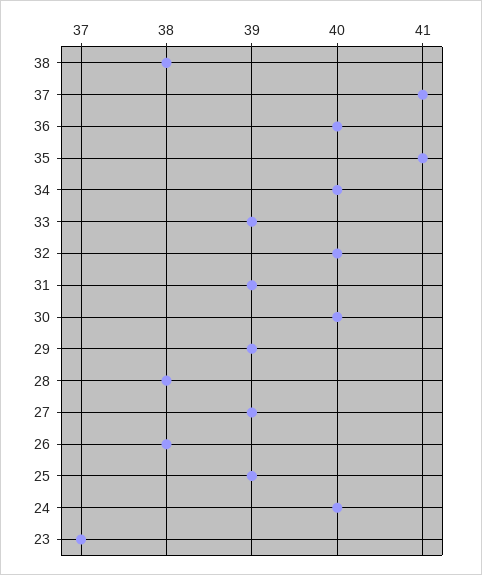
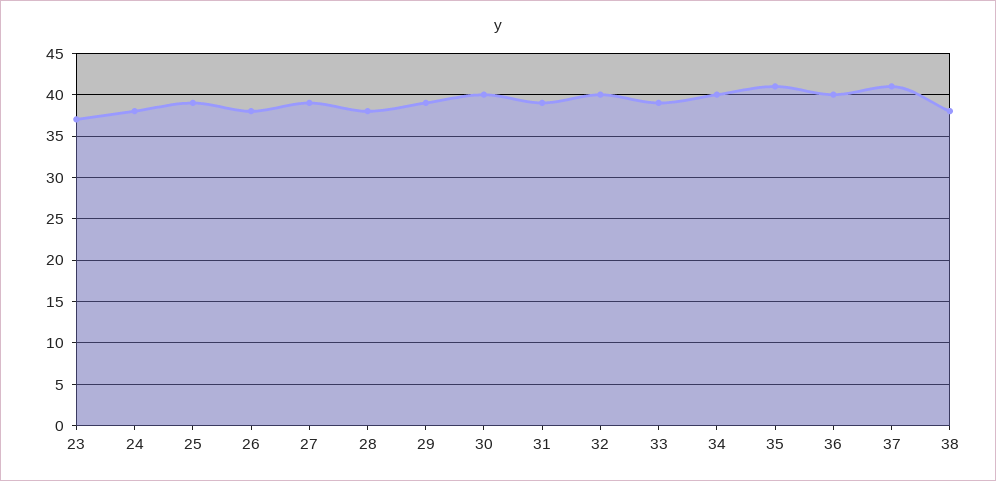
  {
    "38": 38,
    "37": 41,
    "36": 40,
    "35": 41,
    "34": 40,
    "33": 39,
    "32": 40,
    "31": 39,
    "30": 40,
    "29": 39,
    "28": 38,
    "27": 39,
    "26": 38,
    "25": 39,
-   "24": 40,
+   "24": 38,
    "23": 37
  }

